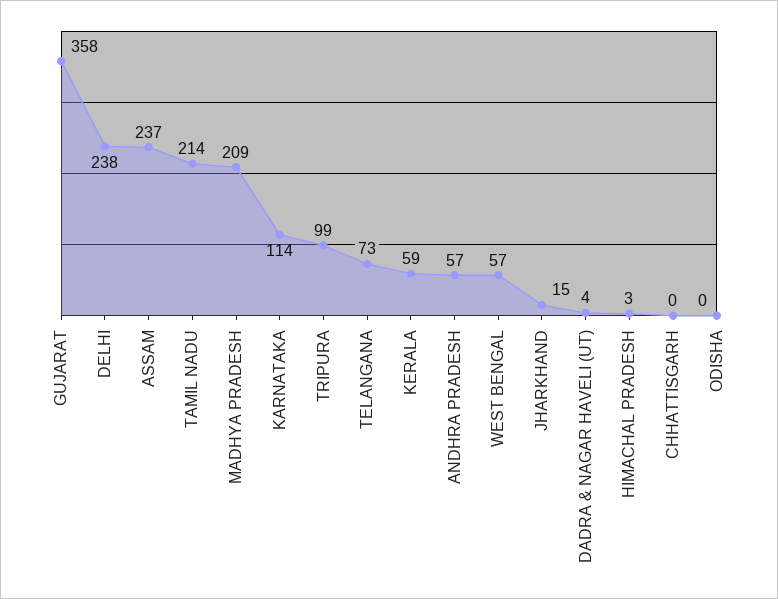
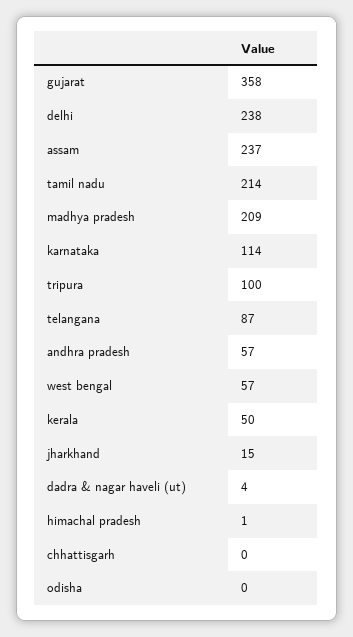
  {
    "GUJARAT": 358,
    "DELHI": 238,
    "ASSAM": 237,
    "TAMIL NADU": 214,
    "MADHYA PRADESH": 209,
    "KARNATAKA": 114,
-   "TRIPURA": 99,
+   "TRIPURA": 100,
-   "TELANGANA": 73,
+   "TELANGANA": 87,
-   "KERALA": 59,
+   "KERALA": 50,
    "ANDHRA PRADESH": 57,
    "WEST BENGAL": 57,
    "JHARKHAND": 15,
    "DADRA & NAGAR HAVELI (UT)": 4,
-   "HIMACHAL PRADESH": 3,
+   "HIMACHAL PRADESH": 1,
    "CHHATTISGARH": 0,
    "ODISHA": 0
  }

